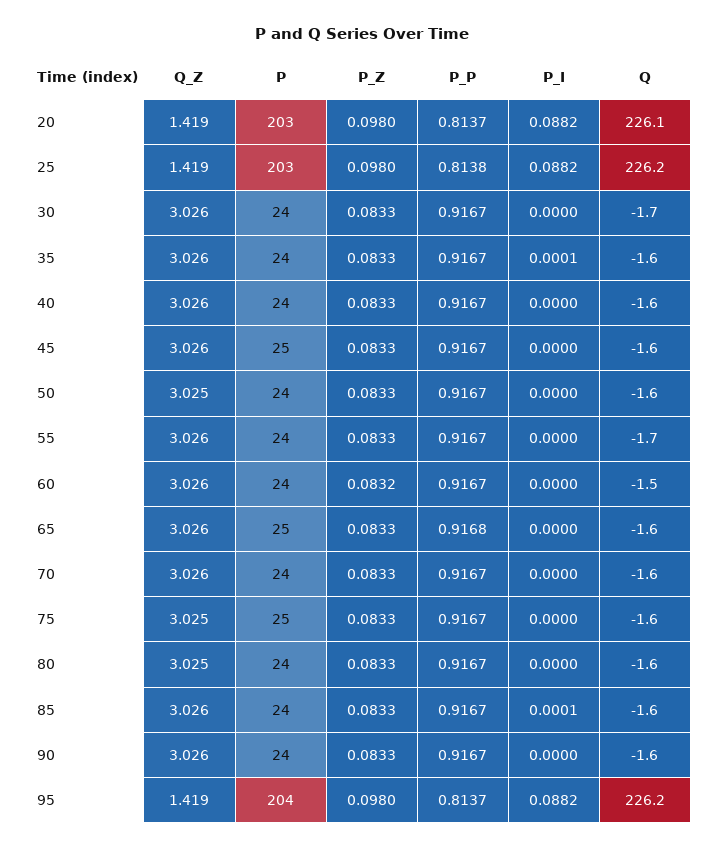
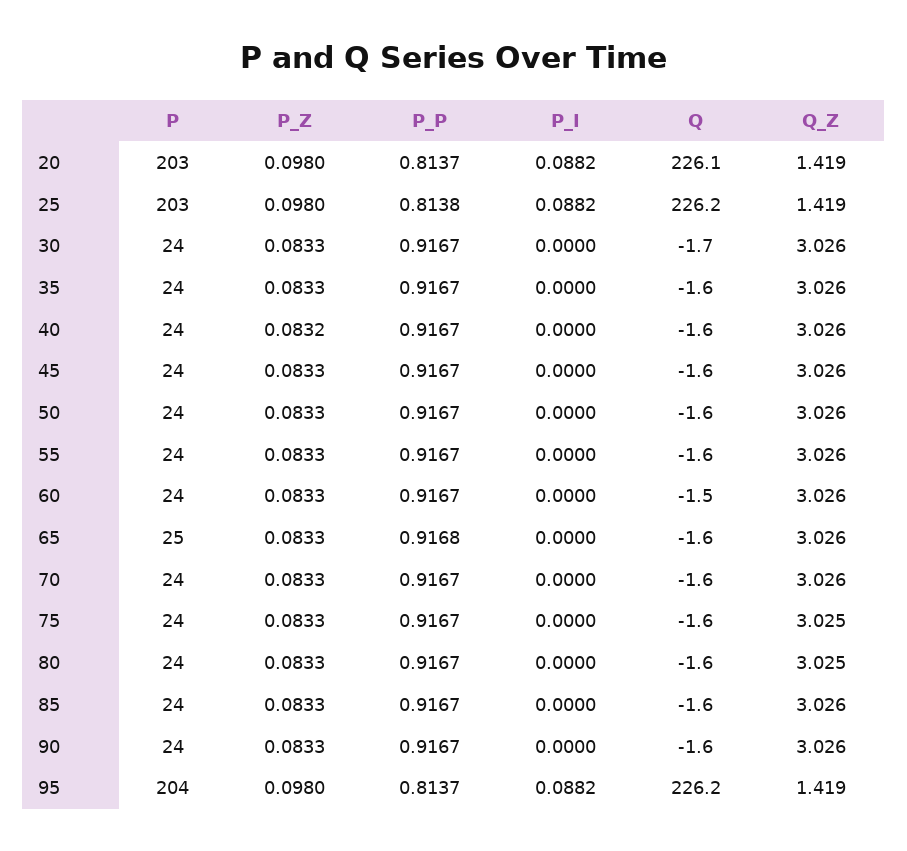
  {
    "Q_Z": {
      "20": 1.419,
      "25": 1.419,
      "30": 3.026,
      "35": 3.026,
      "40": 3.026,
      "45": 3.026,
-     "50": 3.025,
+     "50": 3.026,
      "55": 3.026,
      "60": 3.026,
      "65": 3.026,
      "70": 3.026,
      "75": 3.025,
      "80": 3.025,
      "85": 3.026,
      "90": 3.026,
      "95": 1.419
    },
    "P": {
      "20": 203,
      "25": 203,
      "30": 24,
      "35": 24,
      "40": 24,
-     "45": 25,
+     "45": 24,
      "50": 24,
      "55": 24,
      "60": 24,
      "65": 25,
      "70": 24,
-     "75": 25,
+     "75": 24,
      "80": 24,
      "85": 24,
      "90": 24,
      "95": 204
    },
    "P_Z": {
      "20": 0.098,
      "25": 0.098,
      "30": 0.0833,
      "35": 0.0833,
-     "40": 0.0833,
+     "40": 0.0832,
      "45": 0.0833,
      "50": 0.0833,
      "55": 0.0833,
-     "60": 0.0832,
+     "60": 0.0833,
      "65": 0.0833,
      "70": 0.0833,
      "75": 0.0833,
      "80": 0.0833,
      "85": 0.0833,
      "90": 0.0833,
      "95": 0.098
    },
    "P_P": {
      "20": 0.8137,
      "25": 0.8138,
      "30": 0.9167,
      "35": 0.9167,
      "40": 0.9167,
      "45": 0.9167,
      "50": 0.9167,
      "55": 0.9167,
      "60": 0.9167,
      "65": 0.9168,
      "70": 0.9167,
      "75": 0.9167,
      "80": 0.9167,
      "85": 0.9167,
      "90": 0.9167,
      "95": 0.8137
    },
    "P_I": {
      "20": 0.0882,
      "25": 0.0882,
      "30": 0,
-     "35": 0.0001,
+     "35": 0,
      "40": 0,
      "45": 0,
      "50": 0,
      "55": 0,
      "60": 0,
      "65": 0,
      "70": 0,
      "75": 0,
      "80": 0,
-     "85": 0.0001,
+     "85": 0,
      "90": 0,
      "95": 0.0882
    },
    "Q": {
      "20": 226.1,
      "25": 226.2,
      "30": -1.7,
      "35": -1.6,
      "40": -1.6,
      "45": -1.6,
      "50": -1.6,
-     "55": -1.7,
+     "55": -1.6,
      "60": -1.5,
      "65": -1.6,
      "70": -1.6,
      "75": -1.6,
      "80": -1.6,
      "85": -1.6,
      "90": -1.6,
      "95": 226.2
    }
  }

